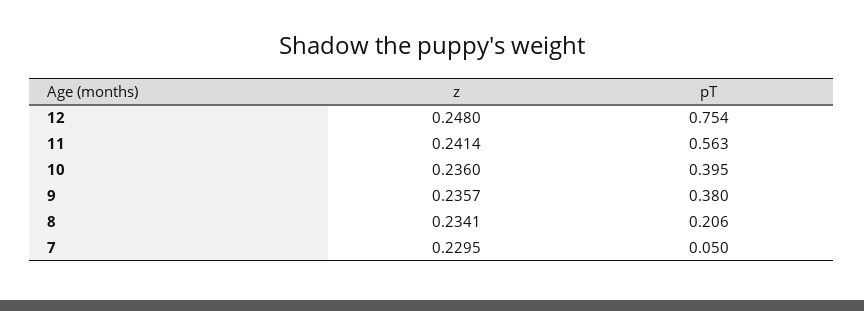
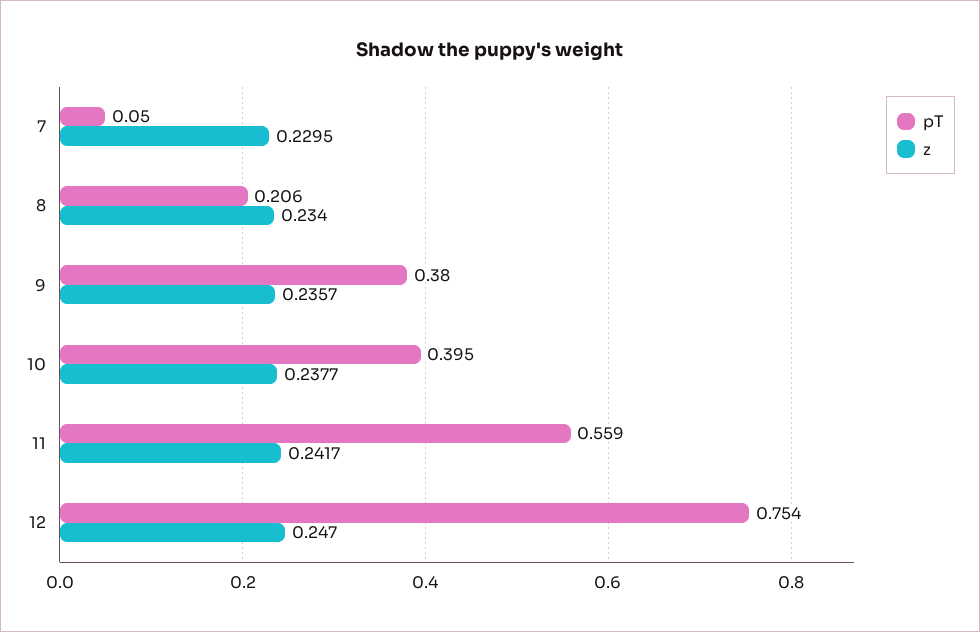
  {
    "z": {
-     "12": 0.248,
+     "12": 0.247,
-     "11": 0.2414,
+     "11": 0.2417,
-     "10": 0.236,
+     "10": 0.2377,
      "9": 0.2357,
-     "8": 0.2341,
+     "8": 0.234,
      "7": 0.2295
    },
    "pT": {
      "12": 0.754,
-     "11": 0.563,
+     "11": 0.559,
      "10": 0.395,
      "9": 0.38,
      "8": 0.206,
      "7": 0.05
    }
  }

